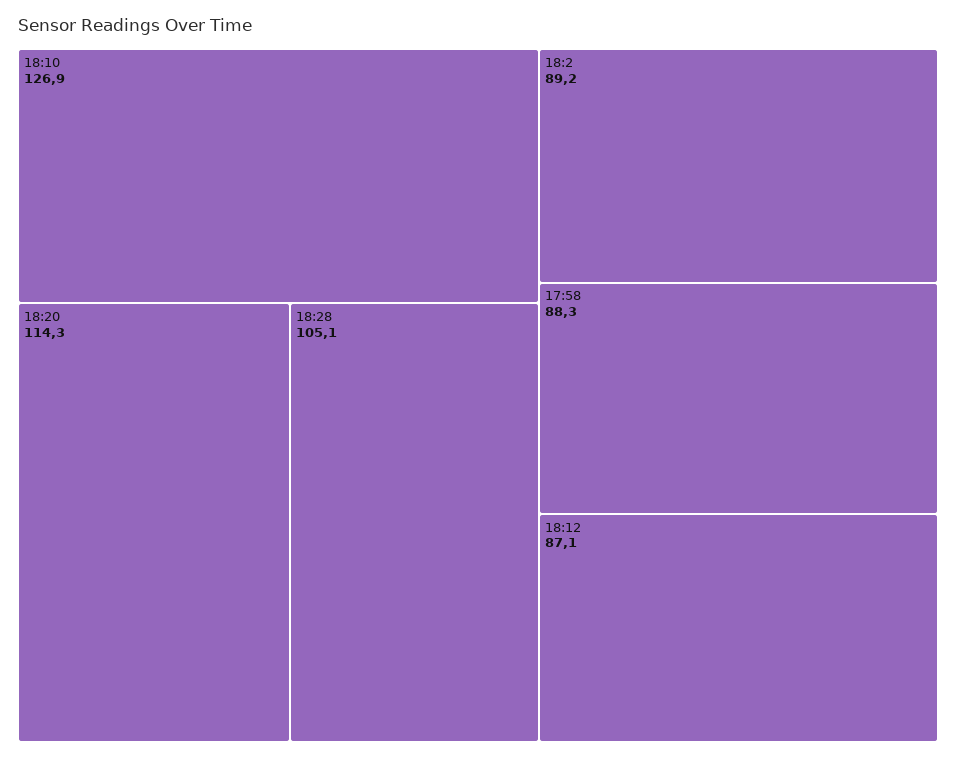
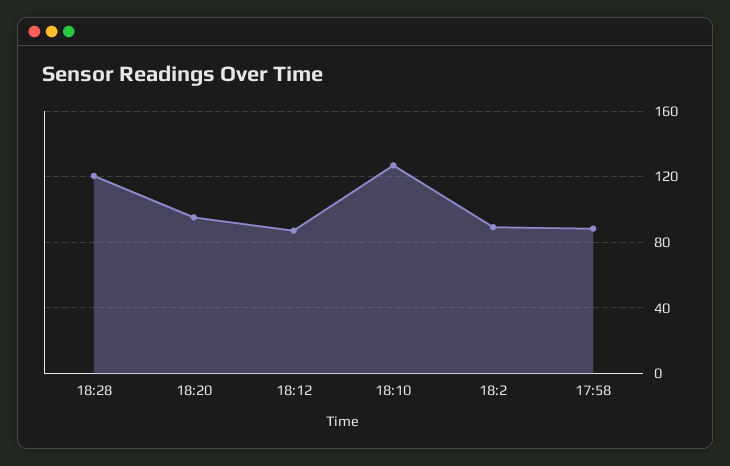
  {
    "18:10": 126.9,
-   "18:20": 114.3,
+   "18:20": 95,
-   "18:28": 105.1,
+   "18:28": 120,
    "18:2": 89.2,
    "17:58": 88.3,
    "18:12": 87.1
  }

